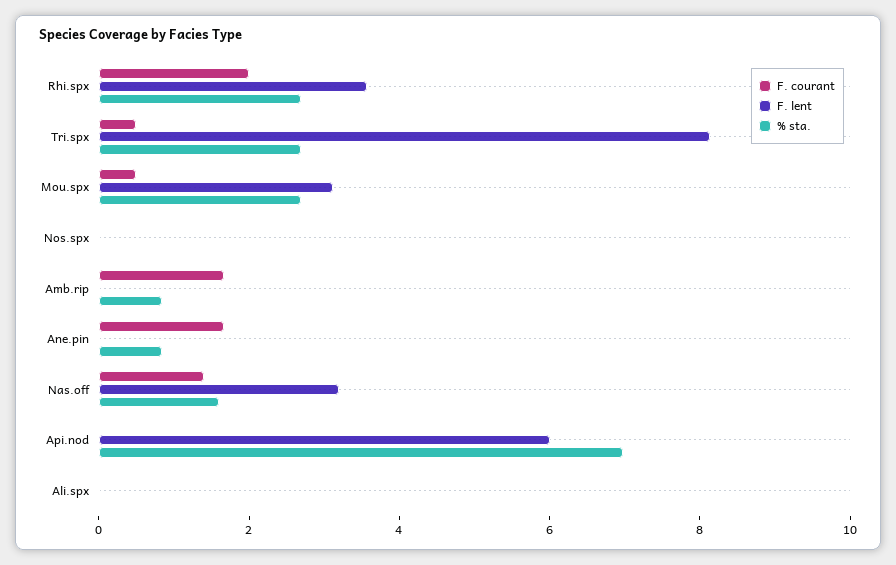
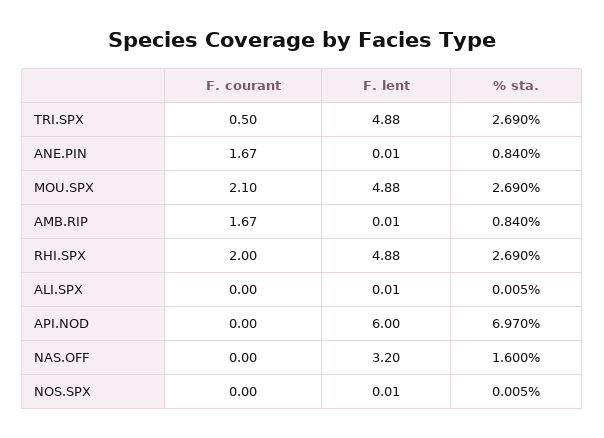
  {
    "F. courant": {
      "Rhi.spx": 2,
      "Tri.spx": 0.5,
-     "Mou.spx": 0.5,
+     "Mou.spx": 2.1,
      "Nos.spx": 0,
      "Amb.rip": 1.67,
      "Ane.pin": 1.67,
-     "Nas.off": 1.5,
+     "Nas.off": 0,
      "Api.nod": 0,
      "Ali.spx": 0
    },
    "F. lent": {
-     "Rhi.spx": 3.5,
+     "Rhi.spx": 4.88,
-     "Tri.spx": 8,
+     "Tri.spx": 4.88,
-     "Mou.spx": 3,
+     "Mou.spx": 4.88,
      "Nos.spx": 0.01,
      "Amb.rip": 0.01,
      "Ane.pin": 0.01,
      "Nas.off": 3.2,
      "Api.nod": 6,
      "Ali.spx": 0.01
    },
    "% sta.": {
      "Rhi.spx": 2.69,
      "Tri.spx": 2.69,
      "Mou.spx": 2.69,
      "Nos.spx": 0.005,
      "Amb.rip": 0.84,
      "Ane.pin": 0.84,
      "Nas.off": 1.6,
      "Api.nod": 6.97,
      "Ali.spx": 0.005
    }
  }

